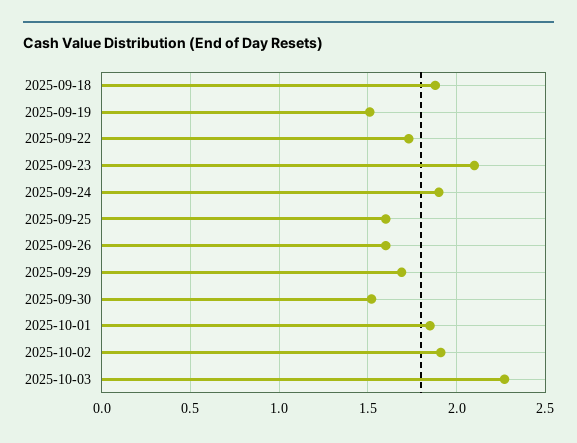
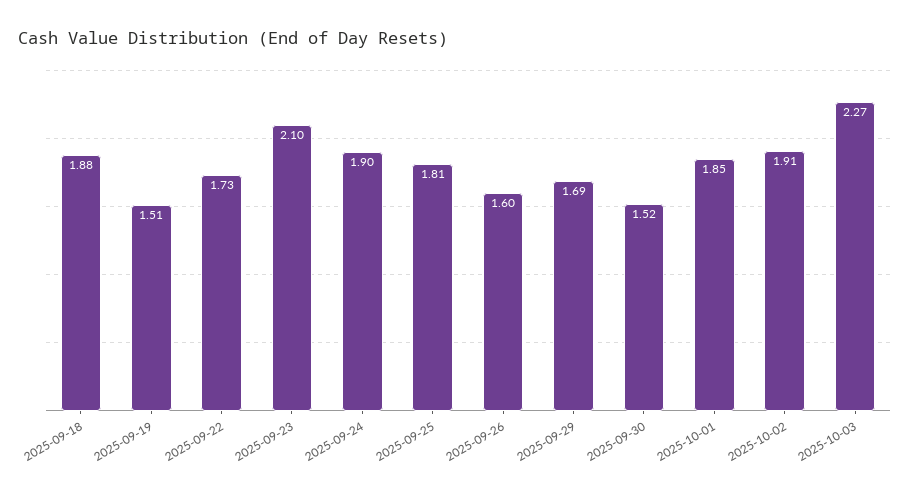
  {
    "2025-09-18": 1.88,
    "2025-09-19": 1.51,
    "2025-09-22": 1.73,
    "2025-09-23": 2.1,
    "2025-09-24": 1.9,
-   "2025-09-25": 1.6,
+   "2025-09-25": 1.81,
    "2025-09-26": 1.6,
    "2025-09-29": 1.69,
    "2025-09-30": 1.52,
    "2025-10-01": 1.85,
    "2025-10-02": 1.91,
    "2025-10-03": 2.27
  }

